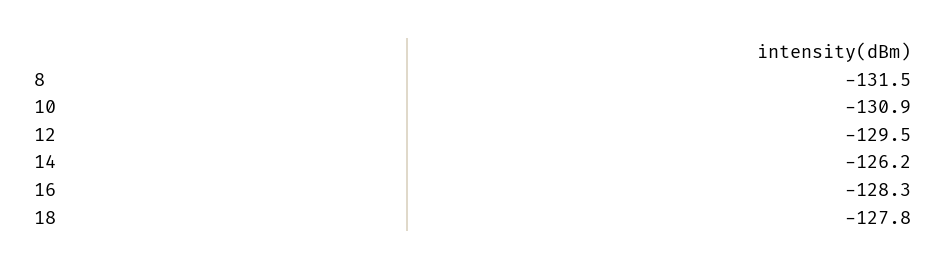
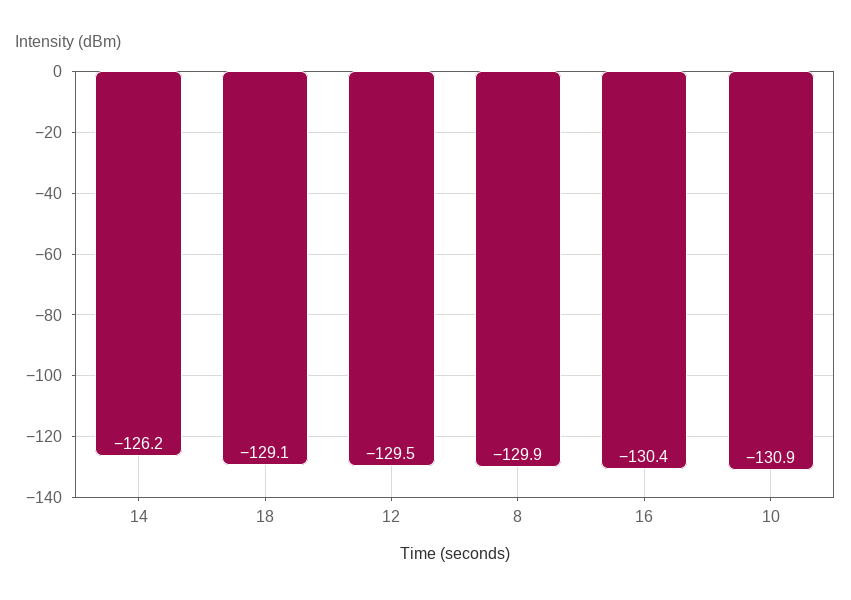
  {
-   "8": -131.5,
+   "8": -129.9,
    "10": -130.9,
    "12": -129.5,
    "14": -126.2,
-   "16": -128.3,
+   "16": -130.4,
-   "18": -127.8
+   "18": -129.1
  }

